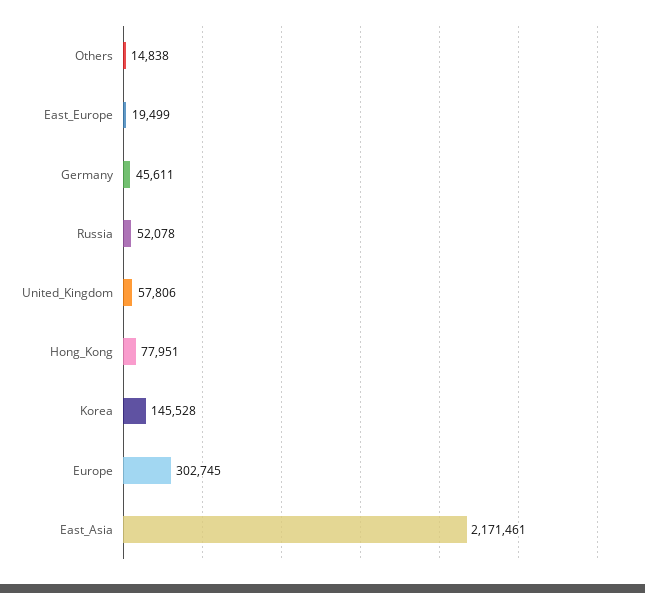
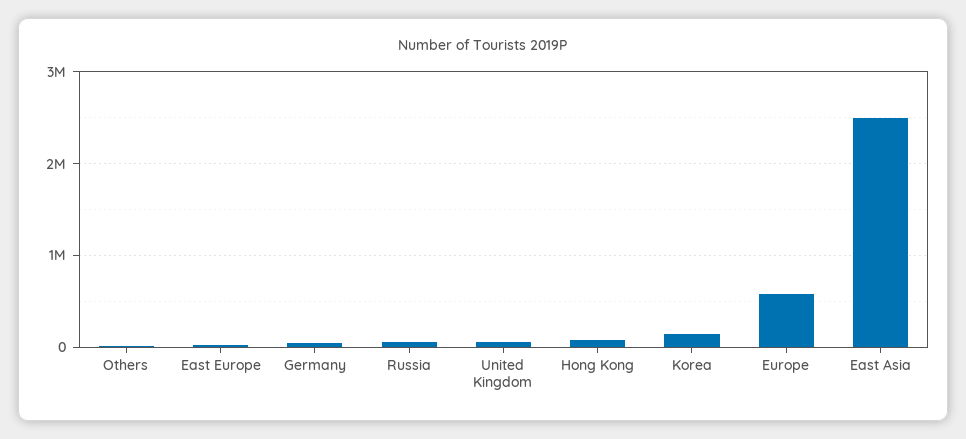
  {
    "Others": 14838,
    "East_Europe": 19499,
    "Germany": 45611,
    "Russia": 52078,
    "United_Kingdom": 57806,
    "Hong_Kong": 77951,
    "Korea": 145528,
-   "Europe": 302745,
+   "Europe": 600000,
-   "East_Asia": 2171461
+   "East_Asia": 2500000
  }

